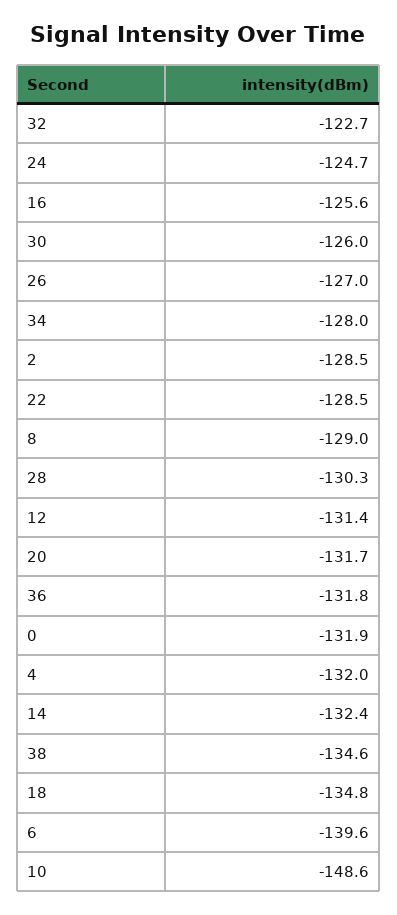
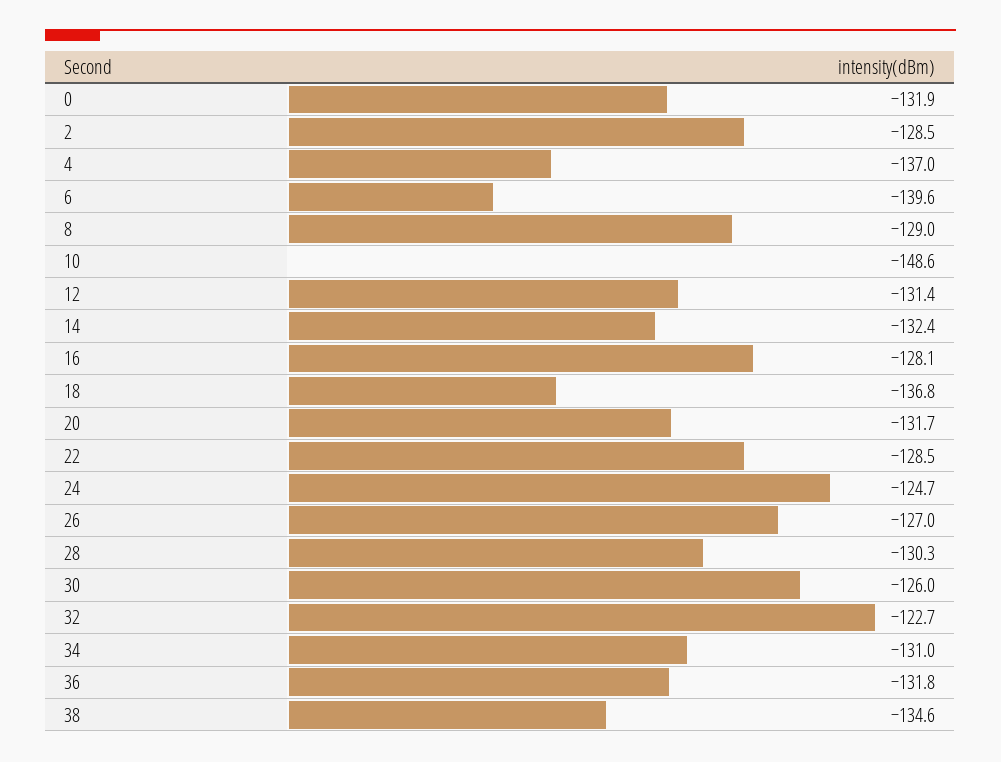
  {
    "32": -122.7,
    "24": -124.7,
-   "16": -125.6,
+   "16": -128.1,
    "30": -126,
    "26": -127,
-   "34": -128,
+   "34": -131,
    "2": -128.5,
    "22": -128.5,
    "8": -129,
    "28": -130.3,
    "12": -131.4,
    "20": -131.7,
    "36": -131.8,
    "0": -131.9,
-   "4": -132,
+   "4": -137,
    "14": -132.4,
    "38": -134.6,
-   "18": -134.8,
+   "18": -136.8,
    "6": -139.6,
    "10": -148.6
  }

